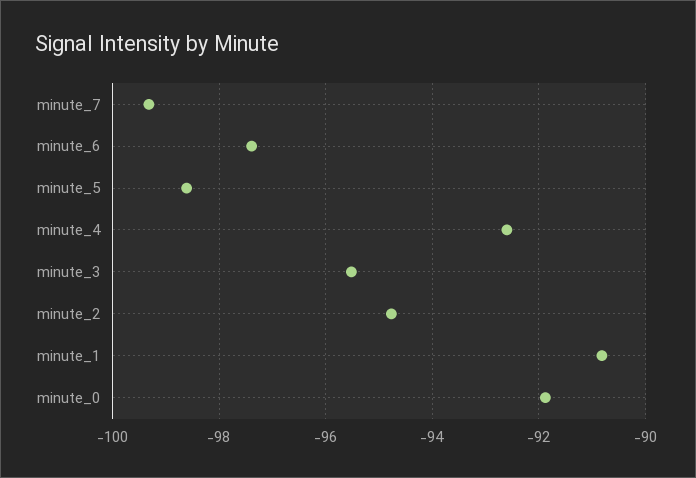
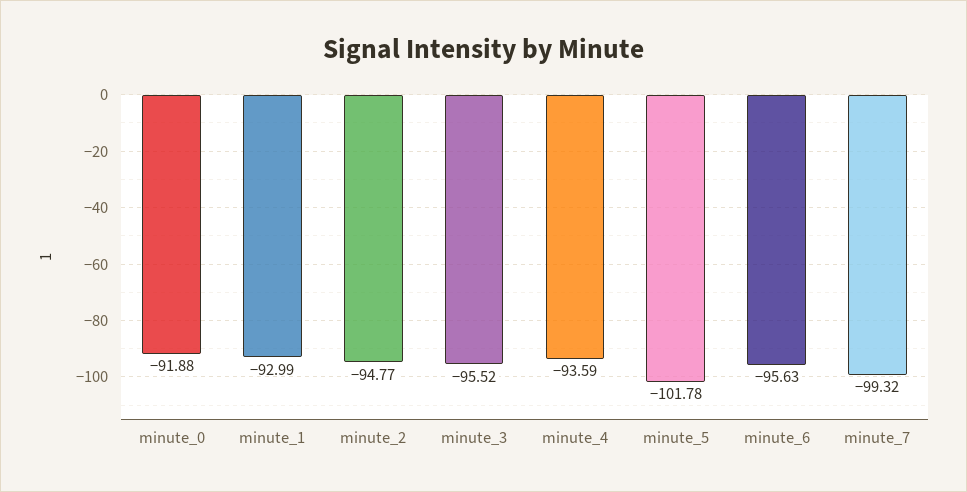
  {
    "minute_7": -99.32,
-   "minute_6": -97.4,
+   "minute_6": -95.63,
-   "minute_5": -98.6,
+   "minute_5": -101.78,
-   "minute_4": -92.6,
+   "minute_4": -93.59,
    "minute_3": -95.52,
    "minute_2": -94.77,
-   "minute_1": -90.8,
+   "minute_1": -92.99,
    "minute_0": -91.88
  }

